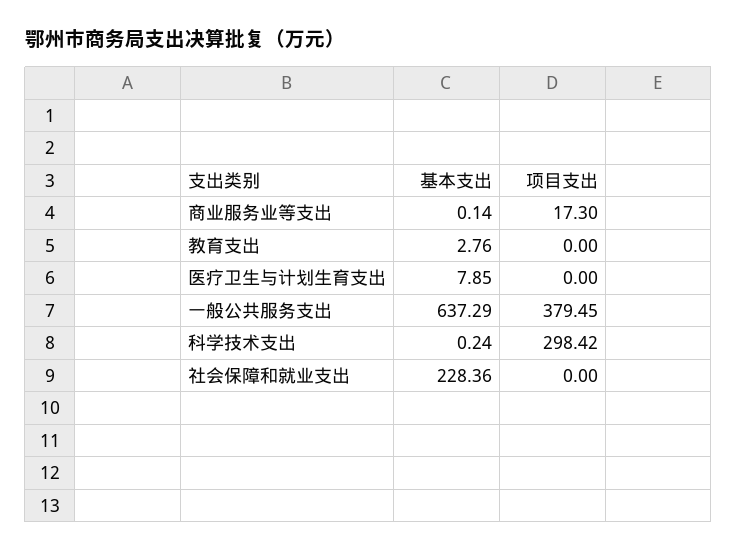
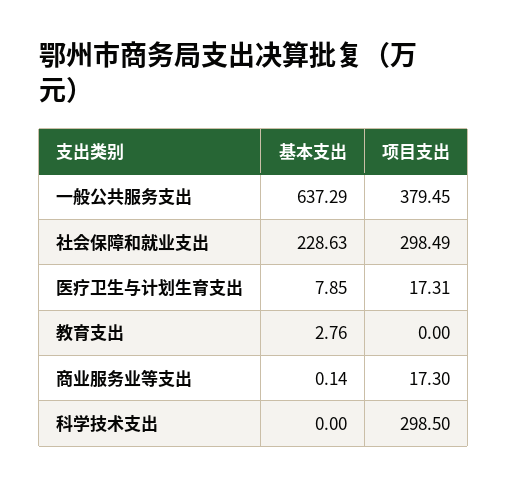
  {
    "基本支出": {
      "商业服务业等支出": 0.14,
      "教育支出": 2.76,
      "医疗卫生与计划生育支出": 7.85,
      "一般公共服务支出": 637.29,
-     "科学技术支出": 0.24,
+     "科学技术支出": 0,
-     "社会保障和就业支出": 228.36
+     "社会保障和就业支出": 228.63
    },
    "项目支出": {
      "商业服务业等支出": 17.3,
      "教育支出": 0,
-     "医疗卫生与计划生育支出": 0,
+     "医疗卫生与计划生育支出": 17.31,
      "一般公共服务支出": 379.45,
-     "科学技术支出": 298.42,
+     "科学技术支出": 298.5,
-     "社会保障和就业支出": 0
+     "社会保障和就业支出": 298.49
    }
  }

